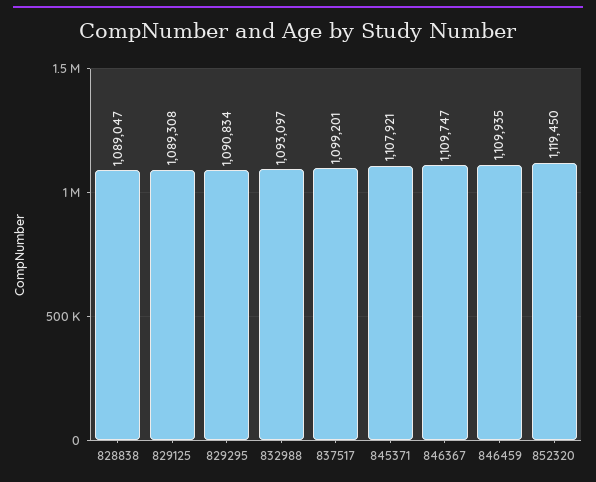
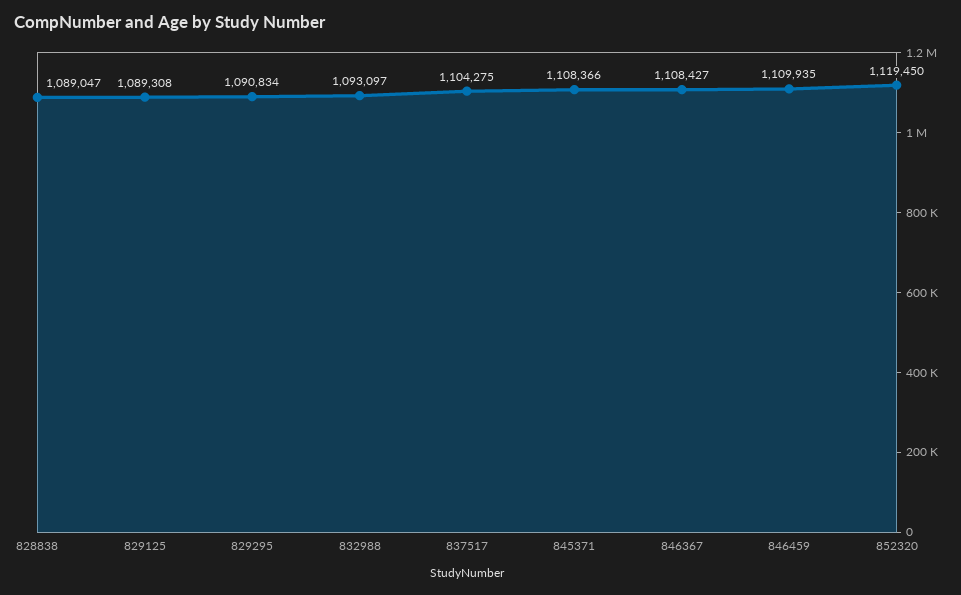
  {
    "828838": 1089047,
    "829125": 1089308,
    "829295": 1090834,
    "832988": 1093097,
-   "837517": 1099201,
+   "837517": 1104275,
-   "845371": 1107921,
+   "845371": 1108366,
-   "846367": 1109747,
+   "846367": 1108427,
    "846459": 1109935,
    "852320": 1119450
  }

